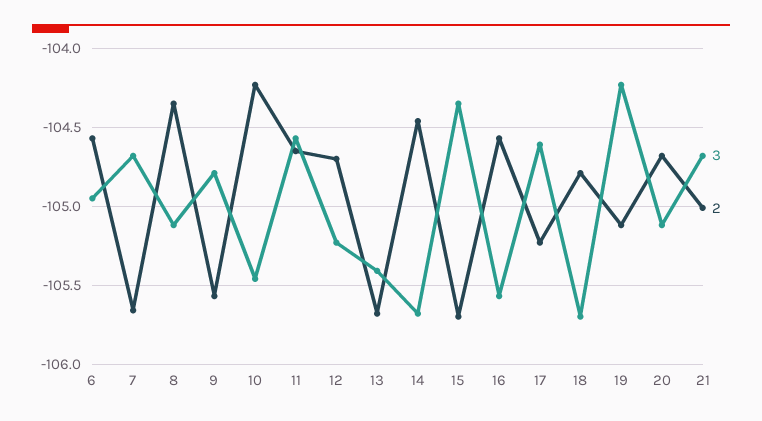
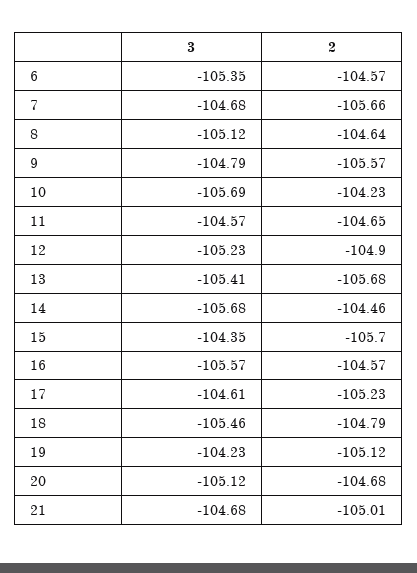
  {
    "3": {
-     "6": -104.95,
+     "6": -105.35,
      "7": -104.68,
      "8": -105.12,
      "9": -104.79,
-     "10": -105.45,
+     "10": -105.69,
      "11": -104.57,
      "12": -105.23,
      "13": -105.41,
      "14": -105.68,
      "15": -104.35,
      "16": -105.57,
      "17": -104.61,
-     "18": -105.7,
+     "18": -105.46,
      "19": -104.23,
      "20": -105.12,
      "21": -104.68
    },
    "2": {
      "6": -104.57,
      "7": -105.66,
-     "8": -104.35,
+     "8": -104.64,
      "9": -105.57,
      "10": -104.23,
      "11": -104.65,
-     "12": -104.7,
+     "12": -104.9,
      "13": -105.68,
      "14": -104.46,
      "15": -105.7,
      "16": -104.57,
      "17": -105.23,
      "18": -104.79,
      "19": -105.12,
      "20": -104.68,
      "21": -105.01
    }
  }

